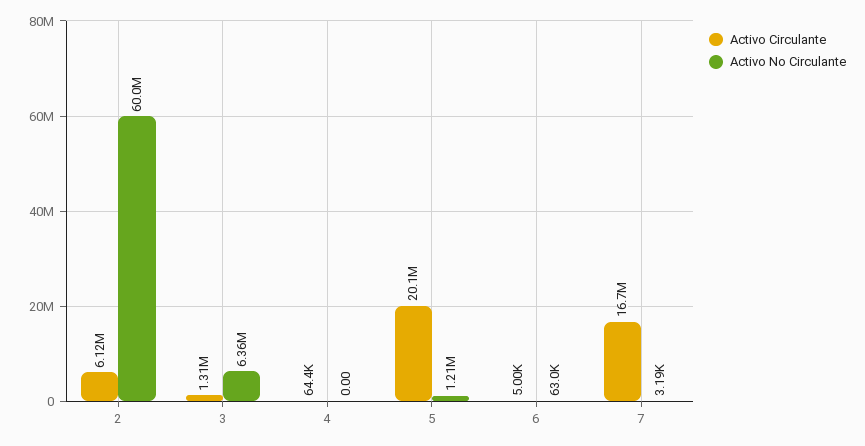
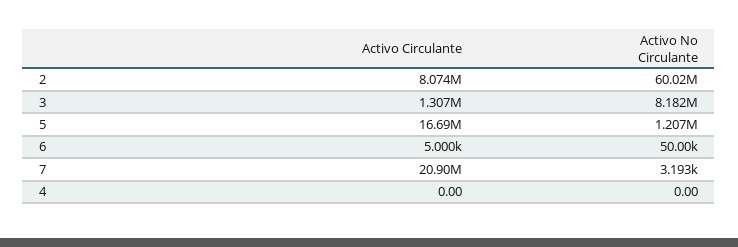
  {
    "Activo Circulante": {
-     "2": 6120000,
+     "2": 8074000,
      "3": 1307000,
-     "4": 64400,
+     "4": 0,
-     "5": 20100000,
+     "5": 16690000,
      "6": 5000,
-     "7": 16700000
+     "7": 20900000
    },
    "Activo No Circulante": {
      "2": 60020000,
-     "3": 6360000,
+     "3": 8182000,
      "4": 0,
      "5": 1207000,
-     "6": 63000,
+     "6": 50000,
      "7": 3193
    }
  }

